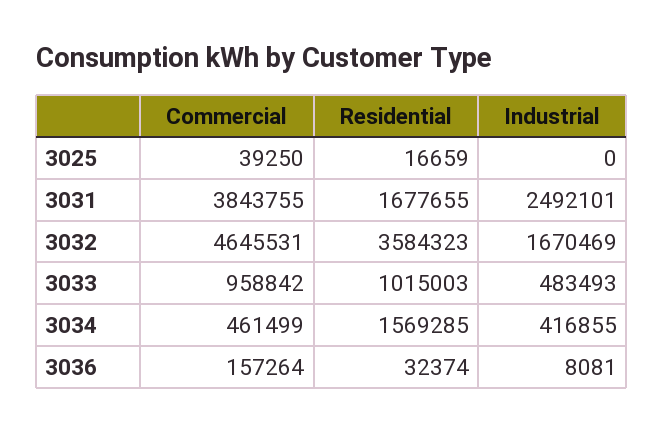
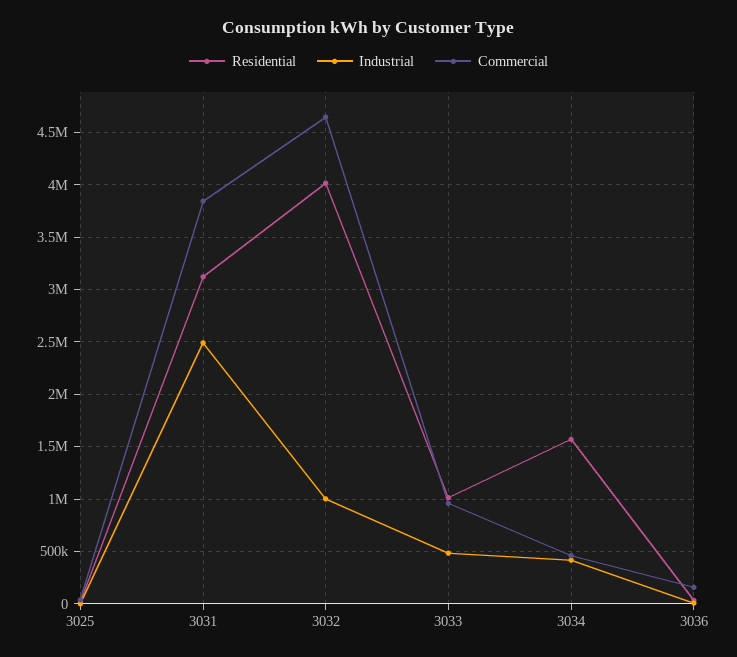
  {
    "Commercial": {
      "3025": 39250,
      "3031": 3843755,
      "3032": 4645531,
      "3033": 958842,
      "3034": 461499,
      "3036": 157264
    },
    "Residential": {
      "3025": 16659,
-     "3031": 1677655,
+     "3031": 3100000,
-     "3032": 3584323,
+     "3032": 4000000,
      "3033": 1015003,
      "3034": 1569285,
      "3036": 32374
    },
    "Industrial": {
      "3025": 0,
      "3031": 2492101,
-     "3032": 1670469,
+     "3032": 1000000,
      "3033": 483493,
      "3034": 416855,
      "3036": 8081
    }
  }

